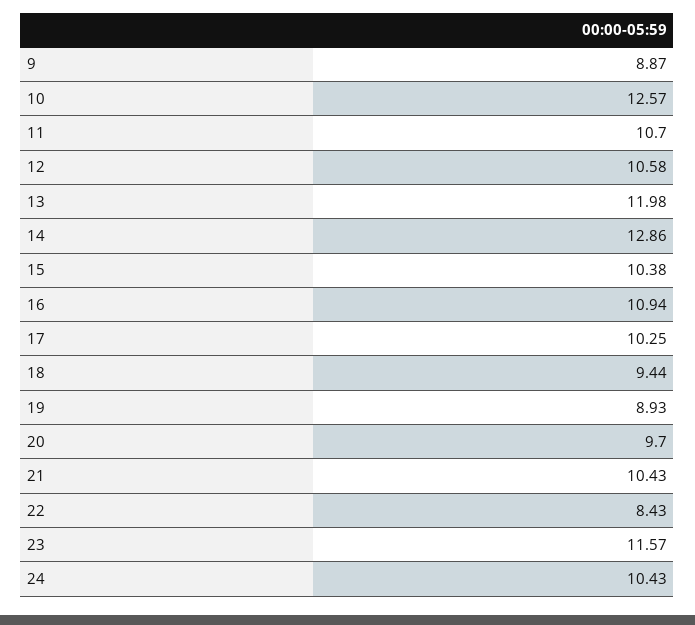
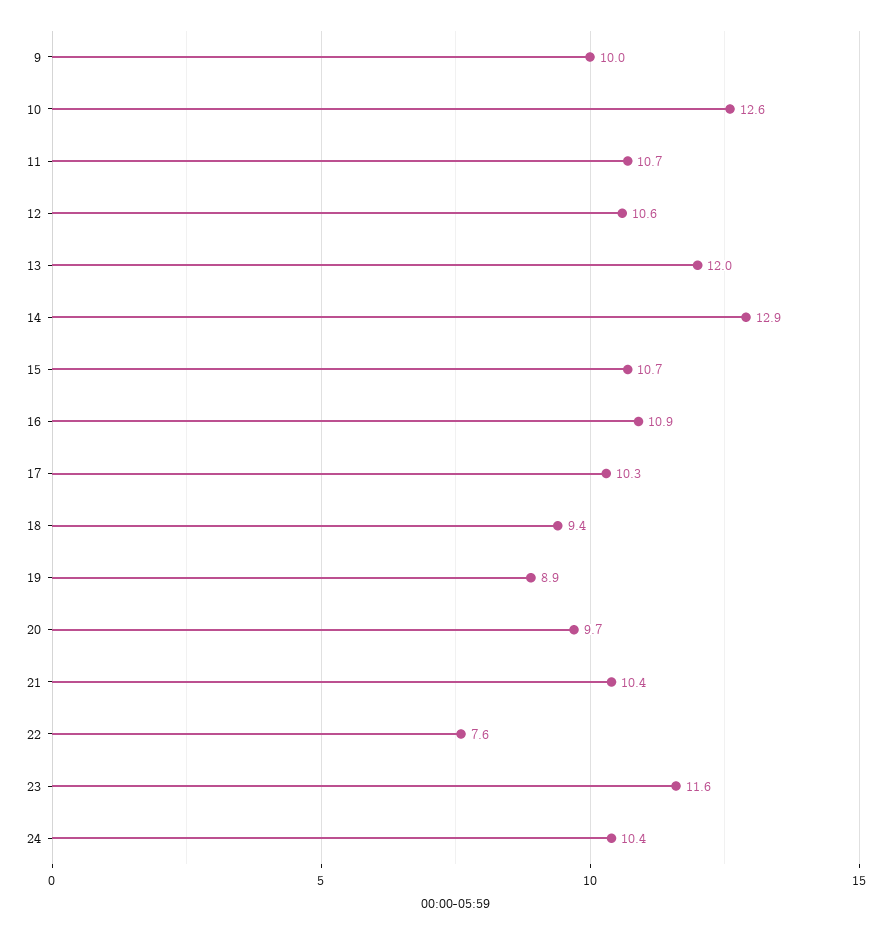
  {
-   "9": 8.87,
+   "9": 10,
    "10": 12.57,
    "11": 10.7,
    "12": 10.58,
    "13": 11.98,
    "14": 12.86,
-   "15": 10.38,
+   "15": 10.7,
    "16": 10.94,
    "17": 10.25,
    "18": 9.44,
    "19": 8.93,
    "20": 9.7,
    "21": 10.43,
-   "22": 8.43,
+   "22": 7.6,
    "23": 11.57,
    "24": 10.43
  }

